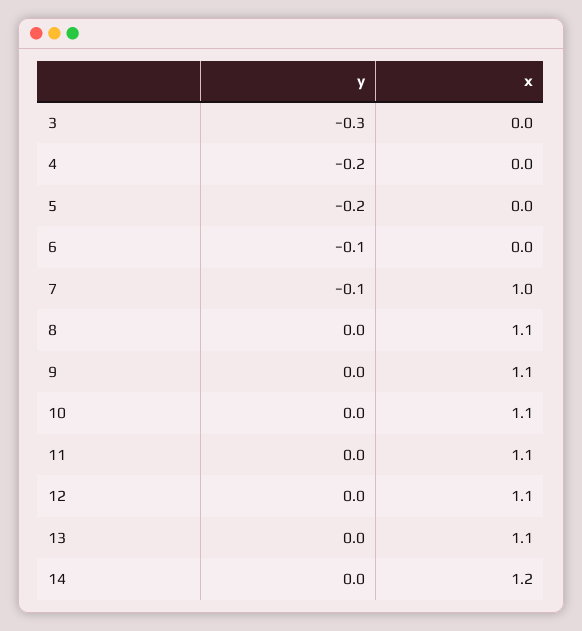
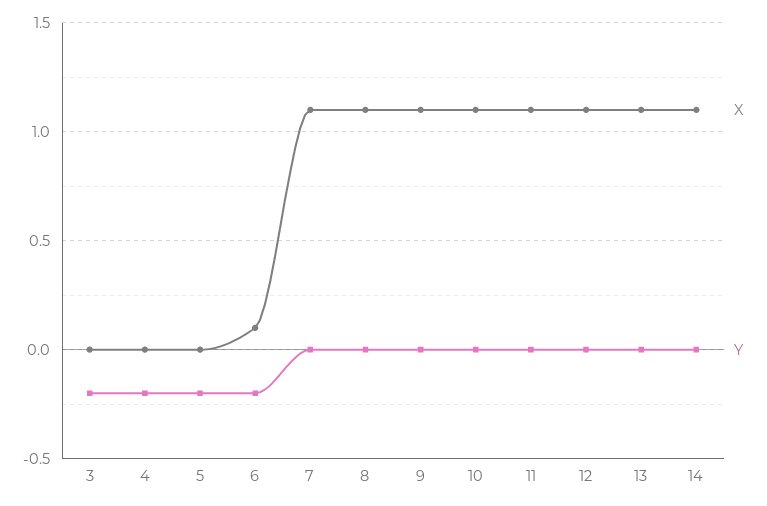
  {
    "y": {
-     "3": -0.3,
+     "3": -0.2,
      "4": -0.2,
      "5": -0.2,
-     "6": -0.1,
+     "6": -0.2,
-     "7": -0.1,
+     "7": 0,
      "8": 0,
      "9": 0,
      "10": 0,
      "11": 0,
      "12": 0,
      "13": 0,
      "14": 0
    },
    "x": {
      "3": 0,
      "4": 0,
      "5": 0,
-     "6": 0,
+     "6": 0.1,
-     "7": 1,
+     "7": 1.1,
      "8": 1.1,
      "9": 1.1,
      "10": 1.1,
      "11": 1.1,
      "12": 1.1,
      "13": 1.1,
-     "14": 1.2
+     "14": 1.1
    }
  }

